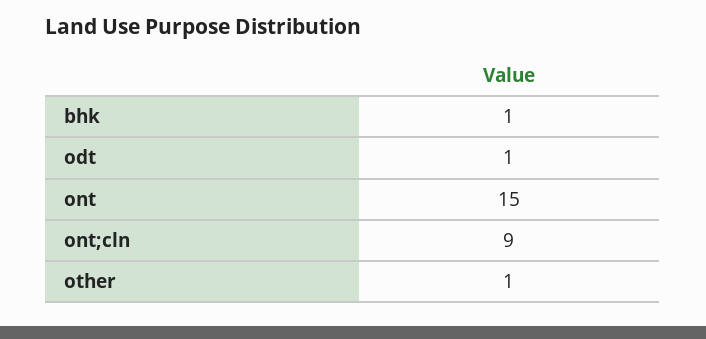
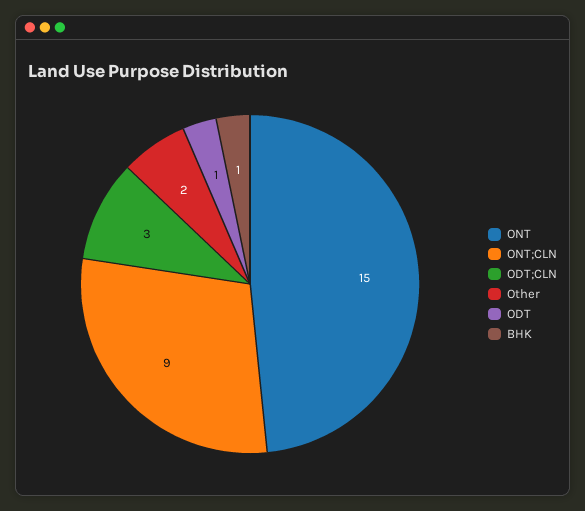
  {
    "bhk": 1,
    "odt": 1,
    "ont": 15,
    "ont;cln": 9,
-   "other": 1
+   "other": 2,
+   "ODT;CLN": 3
  }

